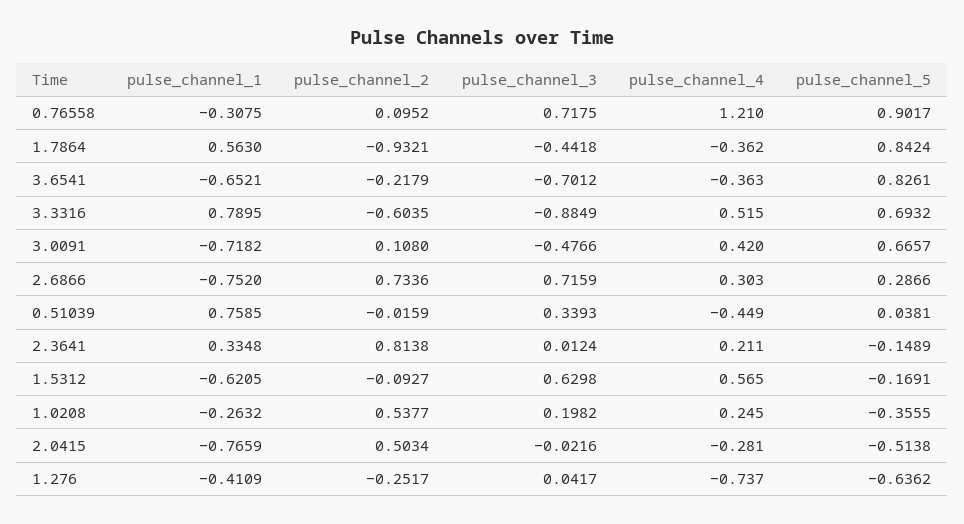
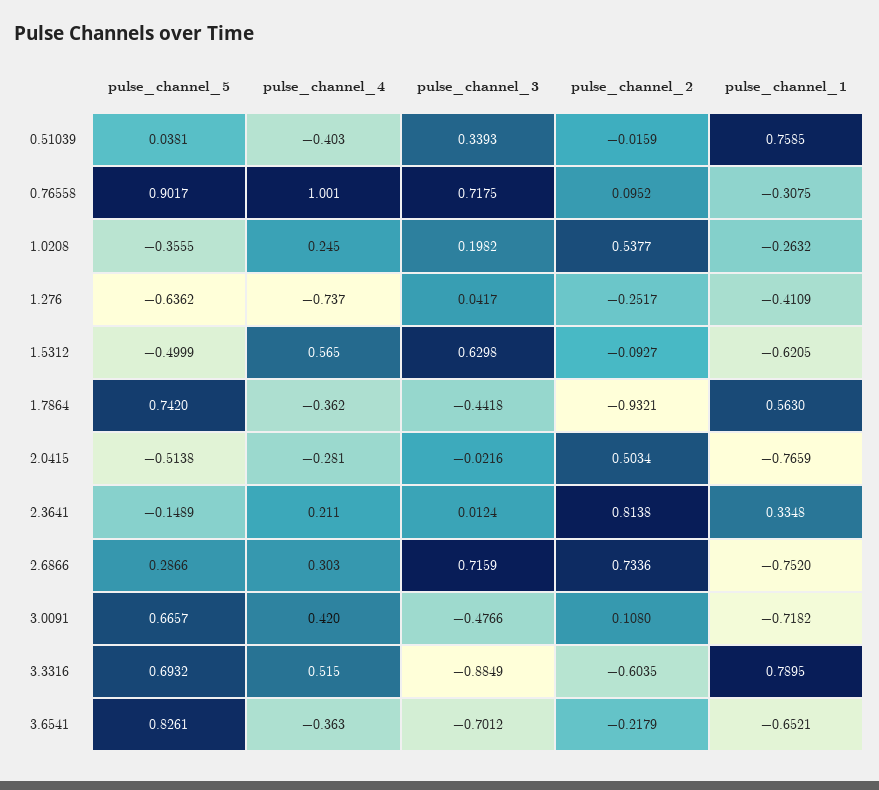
  {
    "pulse_channel_1": {
      "0.76558": -0.3075,
      "1.7864": 0.563,
      "3.6541": -0.6521,
      "3.3316": 0.7895,
      "3.0091": -0.7182,
      "2.6866": -0.752,
      "0.51039": 0.7585,
      "2.3641": 0.3348,
      "1.5312": -0.6205,
      "1.0208": -0.2632,
      "2.0415": -0.7659,
      "1.276": -0.4109
    },
    "pulse_channel_2": {
      "0.76558": 0.0952,
      "1.7864": -0.9321,
      "3.6541": -0.2179,
      "3.3316": -0.6035,
      "3.0091": 0.108,
      "2.6866": 0.7336,
      "0.51039": -0.0159,
      "2.3641": 0.8138,
      "1.5312": -0.0927,
      "1.0208": 0.5377,
      "2.0415": 0.5034,
      "1.276": -0.2517
    },
    "pulse_channel_3": {
      "0.76558": 0.7175,
      "1.7864": -0.4418,
      "3.6541": -0.7012,
      "3.3316": -0.8849,
      "3.0091": -0.4766,
      "2.6866": 0.7159,
      "0.51039": 0.3393,
      "2.3641": 0.0124,
      "1.5312": 0.6298,
      "1.0208": 0.1982,
      "2.0415": -0.0216,
      "1.276": 0.0417
    },
    "pulse_channel_4": {
-     "0.76558": 1.21,
+     "0.76558": 1.001,
      "1.7864": -0.362,
      "3.6541": -0.363,
      "3.3316": 0.515,
      "3.0091": 0.42,
      "2.6866": 0.303,
-     "0.51039": -0.449,
+     "0.51039": -0.403,
      "2.3641": 0.211,
      "1.5312": 0.565,
      "1.0208": 0.245,
      "2.0415": -0.281,
      "1.276": -0.737
    },
    "pulse_channel_5": {
      "0.76558": 0.9017,
-     "1.7864": 0.8424,
+     "1.7864": 0.742,
      "3.6541": 0.8261,
      "3.3316": 0.6932,
      "3.0091": 0.6657,
      "2.6866": 0.2866,
      "0.51039": 0.0381,
      "2.3641": -0.1489,
-     "1.5312": -0.1691,
+     "1.5312": -0.4999,
      "1.0208": -0.3555,
      "2.0415": -0.5138,
      "1.276": -0.6362
    }
  }

